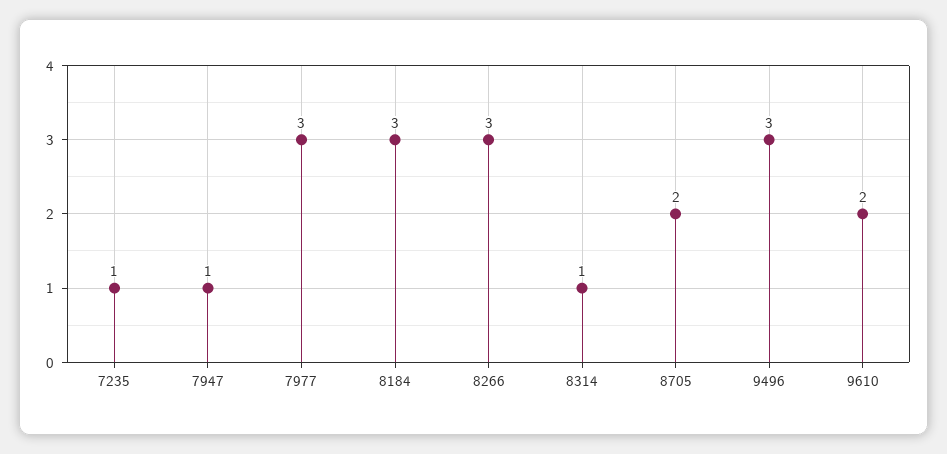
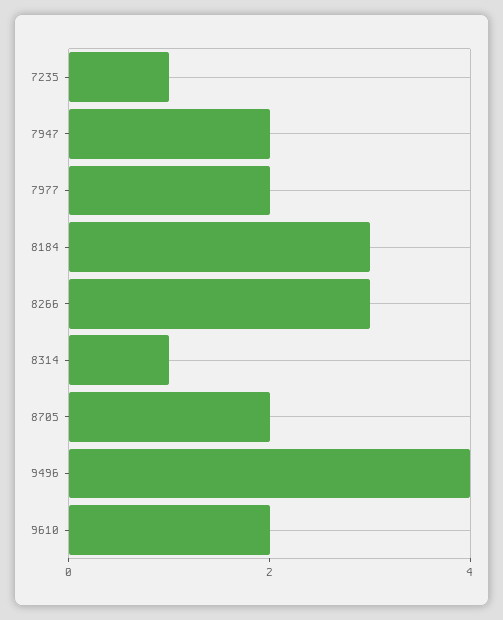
  {
    "7235": 1,
-   "7947": 1,
+   "7947": 2,
-   "7977": 3,
+   "7977": 2,
    "8184": 3,
    "8266": 3,
    "8314": 1,
    "8705": 2,
-   "9496": 3,
+   "9496": 4,
    "9610": 2
  }

